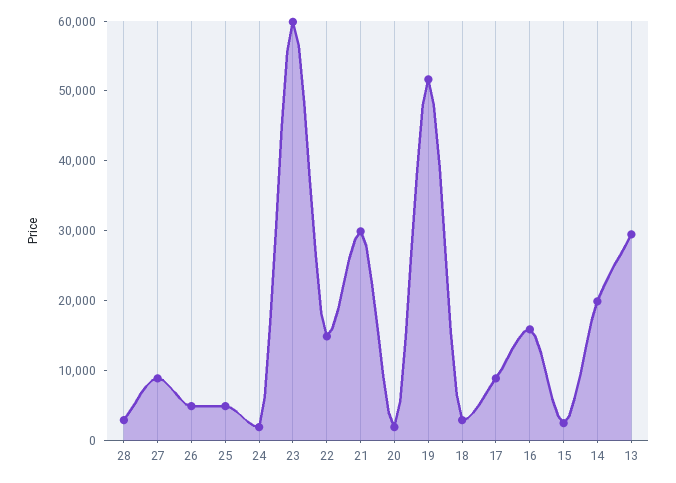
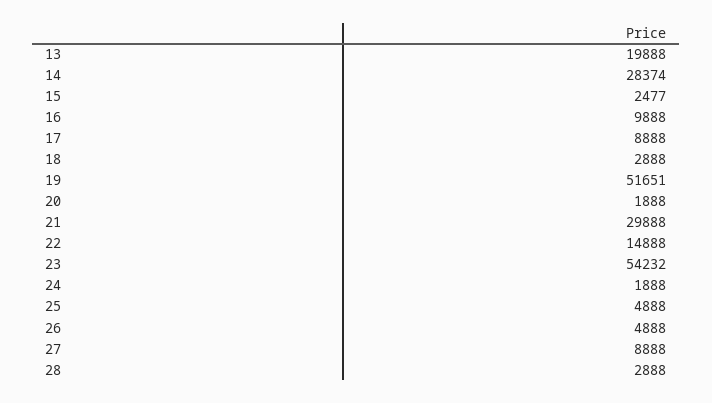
  {
    "28": 2888,
    "27": 8888,
    "26": 4888,
    "25": 4888,
    "24": 1888,
-   "23": 60000,
+   "23": 54232,
    "22": 14888,
    "21": 29888,
    "20": 1888,
    "19": 51651,
    "18": 2888,
    "17": 8888,
-   "16": 16000,
+   "16": 9888,
    "15": 2477,
-   "14": 20000,
+   "14": 28374,
-   "13": 30000
+   "13": 19888
  }

